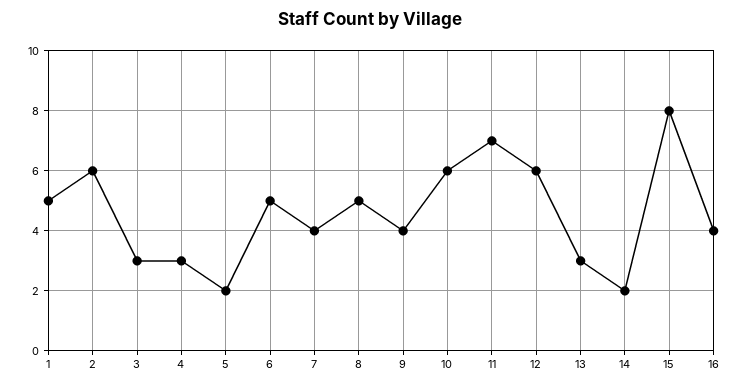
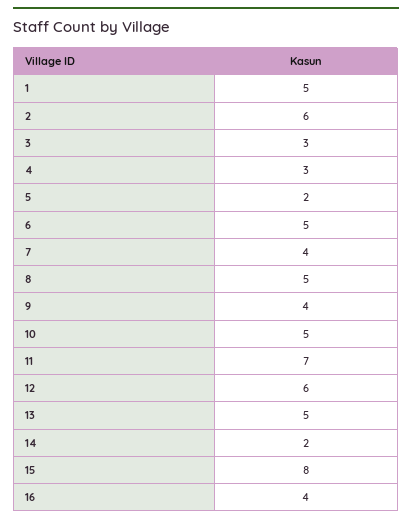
  {
    "1": 5,
    "2": 6,
    "3": 3,
    "4": 3,
    "5": 2,
    "6": 5,
    "7": 4,
    "8": 5,
    "9": 4,
-   "10": 6,
+   "10": 5,
    "11": 7,
    "12": 6,
-   "13": 3,
+   "13": 5,
    "14": 2,
    "15": 8,
    "16": 4
  }

